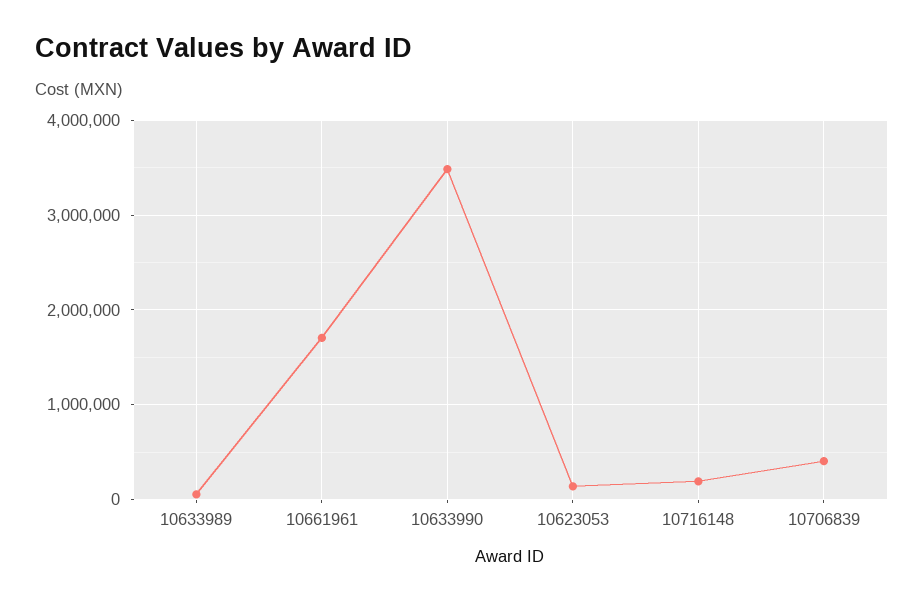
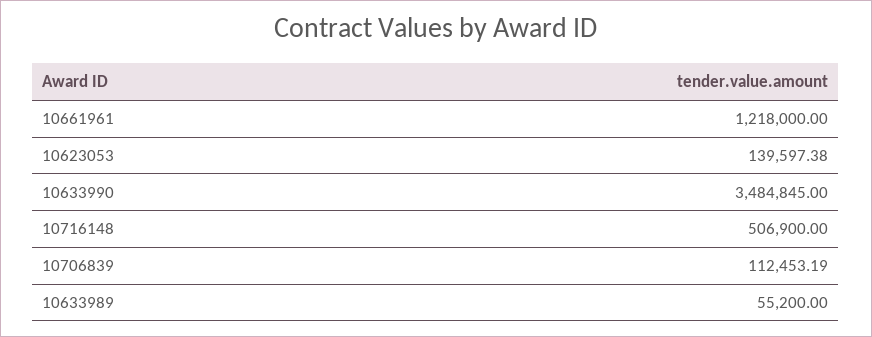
  {
    "10633989": 55200,
-   "10661961": 1700000,
+   "10661961": 1218000,
    "10633990": 3484845,
    "10623053": 139597.38,
-   "10716148": 200000,
+   "10716148": 506900,
-   "10706839": 400000
+   "10706839": 112453.19
  }

